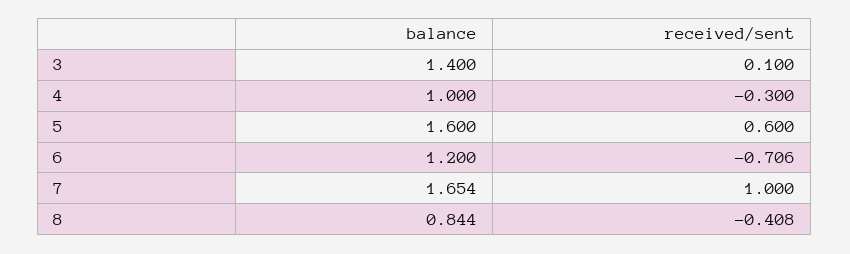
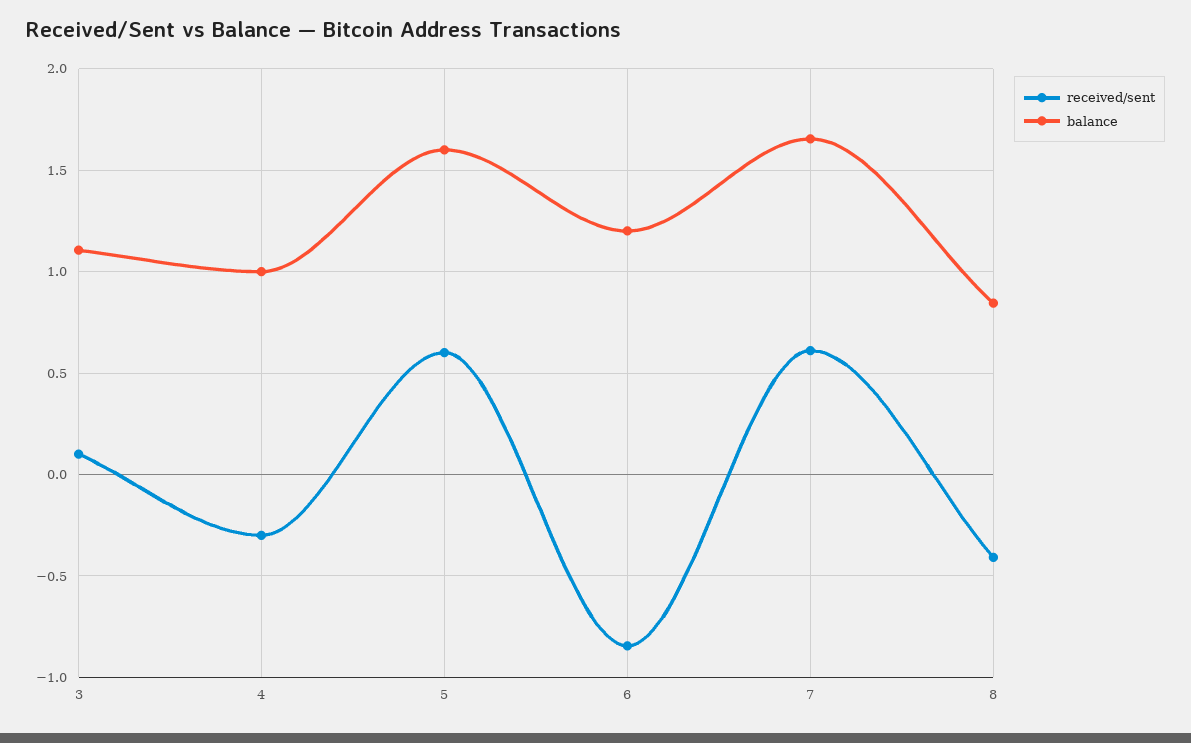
  {
    "balance": {
-     "3": 1.4,
+     "3": 1.1,
      "4": 1,
      "5": 1.6,
      "6": 1.2,
      "7": 1.654,
      "8": 0.844
    },
    "received/sent": {
      "3": 0.1,
      "4": -0.3,
      "5": 0.6,
-     "6": -0.706,
+     "6": -0.85,
-     "7": 1,
+     "7": 0.6,
      "8": -0.408
    }
  }

